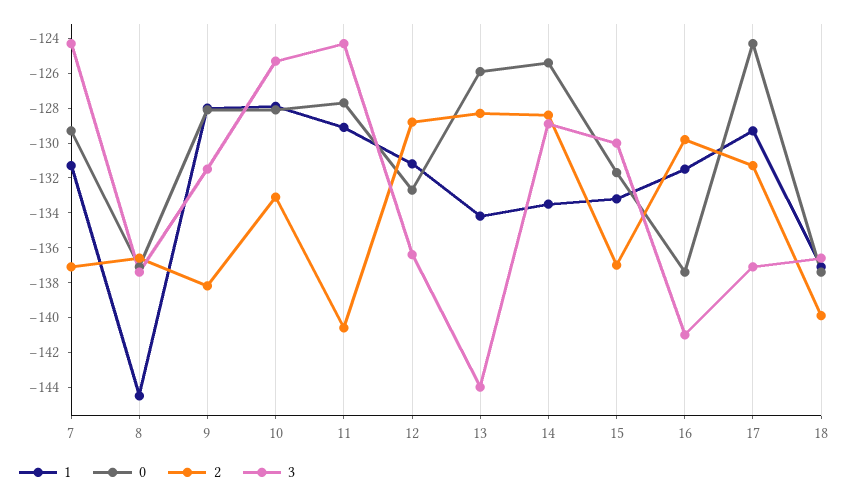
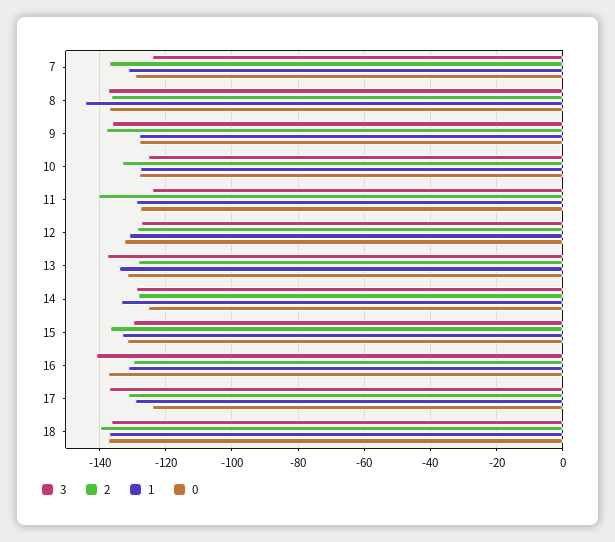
  {
    "1": {
      "7": -131.5,
      "8": -144.5,
      "9": -128,
      "10": -128,
      "11": -129,
      "12": -131,
      "13": -134,
      "14": -133.5,
      "15": -133,
      "16": -131.5,
      "17": -129.5,
      "18": -137
    },
    "0": {
      "7": -129.5,
      "8": -137,
      "9": -128,
      "10": -128,
      "11": -127.5,
      "12": -132.5,
-     "13": -126,
+     "13": -132,
      "14": -125.5,
      "15": -131.5,
      "16": -137.5,
      "17": -124.5,
      "18": -137.5
    },
    "2": {
      "7": -137,
      "8": -136.5,
      "9": -138,
      "10": -133,
      "11": -140.5,
      "12": -129,
      "13": -128.5,
      "14": -128.5,
      "15": -137,
      "16": -130,
      "17": -131.5,
      "18": -140
    },
    "3": {
      "7": -124.5,
      "8": -137.5,
-     "9": -131.5,
+     "9": -136,
      "10": -125.5,
      "11": -124.5,
-     "12": -136.5,
+     "12": -128,
-     "13": -144,
+     "13": -138,
      "14": -129,
      "15": -130,
      "16": -141,
      "17": -137,
      "18": -136.5
    }
  }

